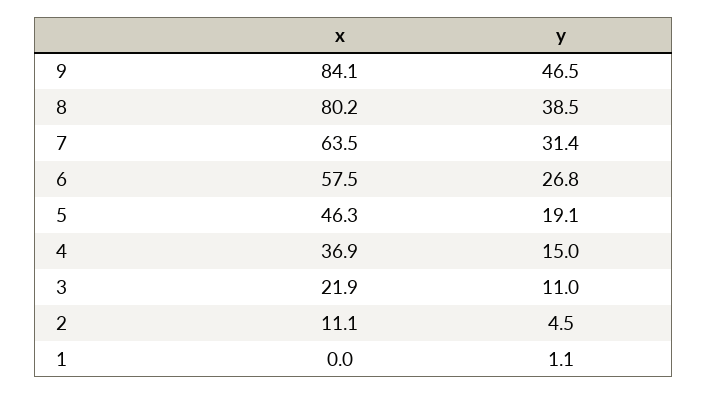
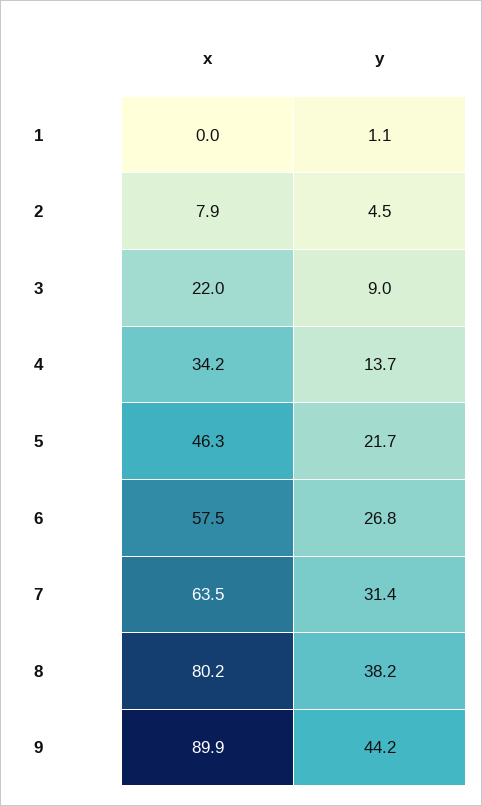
  {
    "x": {
-     "9": 84.1,
+     "9": 89.9,
      "8": 80.2,
      "7": 63.5,
      "6": 57.5,
      "5": 46.3,
-     "4": 36.9,
+     "4": 34.2,
-     "3": 21.9,
+     "3": 22,
-     "2": 11.1,
+     "2": 7.9,
      "1": 0
    },
    "y": {
-     "9": 46.5,
+     "9": 44.2,
-     "8": 38.5,
+     "8": 38.2,
      "7": 31.4,
      "6": 26.8,
-     "5": 19.1,
+     "5": 21.7,
-     "4": 15,
+     "4": 13.7,
-     "3": 11,
+     "3": 9,
      "2": 4.5,
      "1": 1.1
    }
  }

